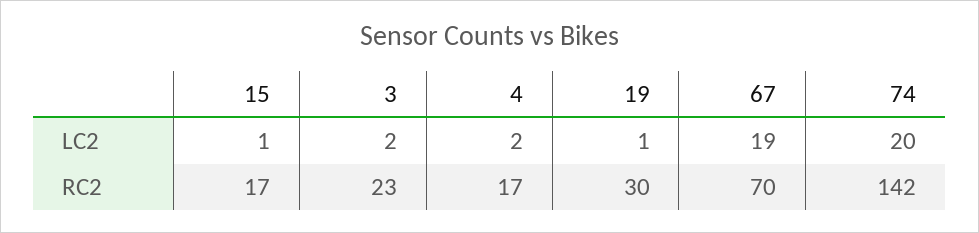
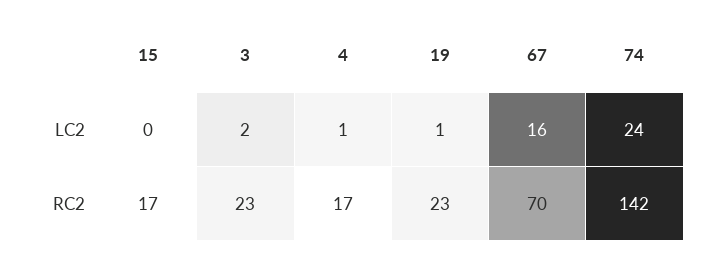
  {
    "15": {
-     "LC2": 1,
+     "LC2": 0,
      "RC2": 17
    },
    "3": {
      "LC2": 2,
      "RC2": 23
    },
    "4": {
-     "LC2": 2,
+     "LC2": 1,
      "RC2": 17
    },
    "19": {
      "LC2": 1,
-     "RC2": 30
+     "RC2": 23
    },
    "67": {
-     "LC2": 19,
+     "LC2": 16,
      "RC2": 70
    },
    "74": {
-     "LC2": 20,
+     "LC2": 24,
      "RC2": 142
    }
  }

